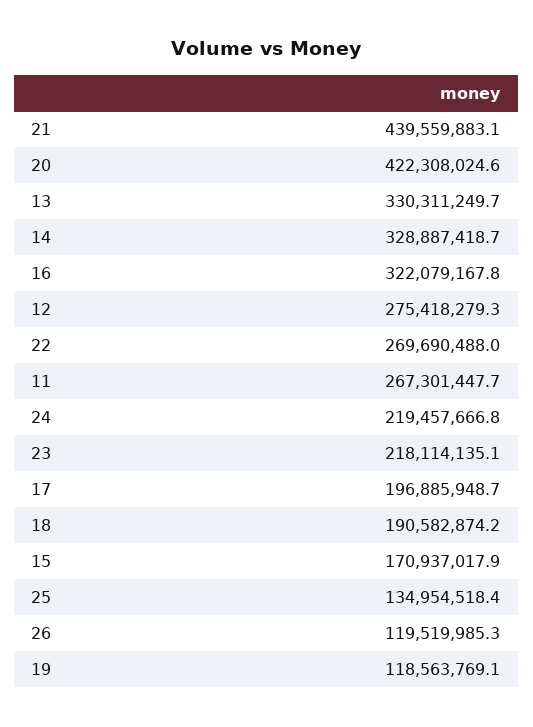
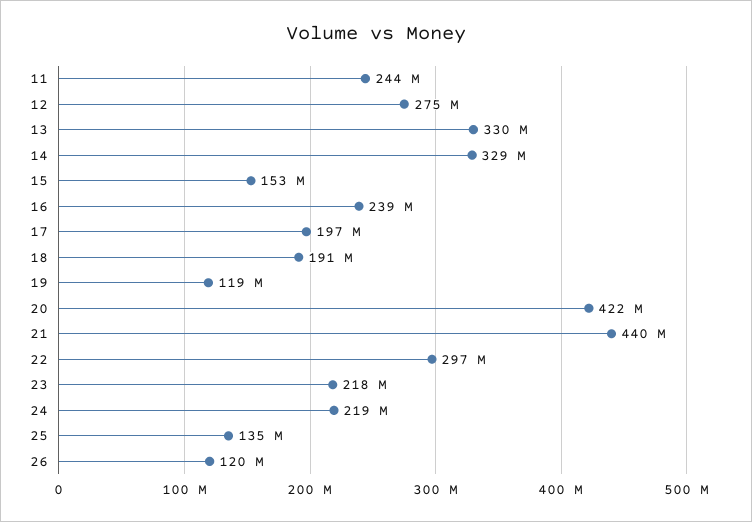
  {
    "21": 439559883.1,
    "20": 422308024.6,
    "13": 330311249.7,
    "14": 328887418.7,
-   "16": 322079167.8,
+   "16": 239000000,
    "12": 275418279.3,
-   "22": 269690488,
+   "22": 297000000,
-   "11": 267301447.7,
+   "11": 244000000,
    "24": 219457666.8,
    "23": 218114135.1,
    "17": 196885948.7,
    "18": 190582874.2,
-   "15": 170937017.9,
+   "15": 153000000,
    "25": 134954518.4,
    "26": 119519985.3,
    "19": 118563769.1
  }

